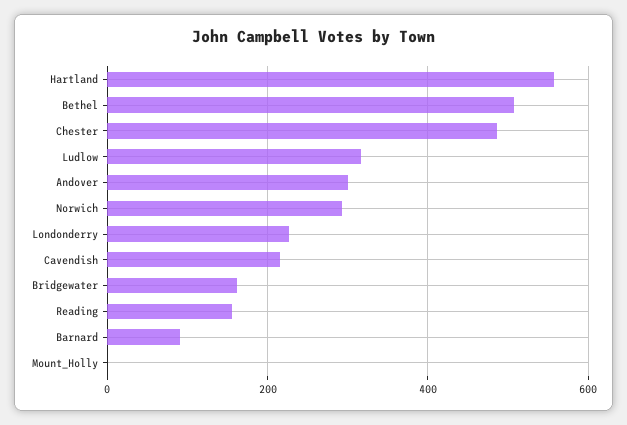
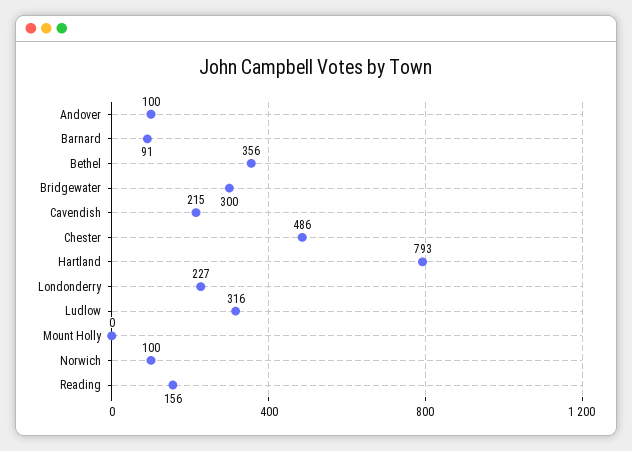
  {
-   "Hartland": 560,
+   "Hartland": 793,
-   "Bethel": 500,
+   "Bethel": 356,
    "Chester": 486,
    "Ludlow": 316,
-   "Andover": 300,
+   "Andover": 100,
-   "Norwich": 300,
+   "Norwich": 100,
    "Londonderry": 227,
    "Cavendish": 215,
-   "Bridgewater": 160,
+   "Bridgewater": 300,
    "Reading": 156,
    "Barnard": 91,
    "Mount_Holly": 0
  }

